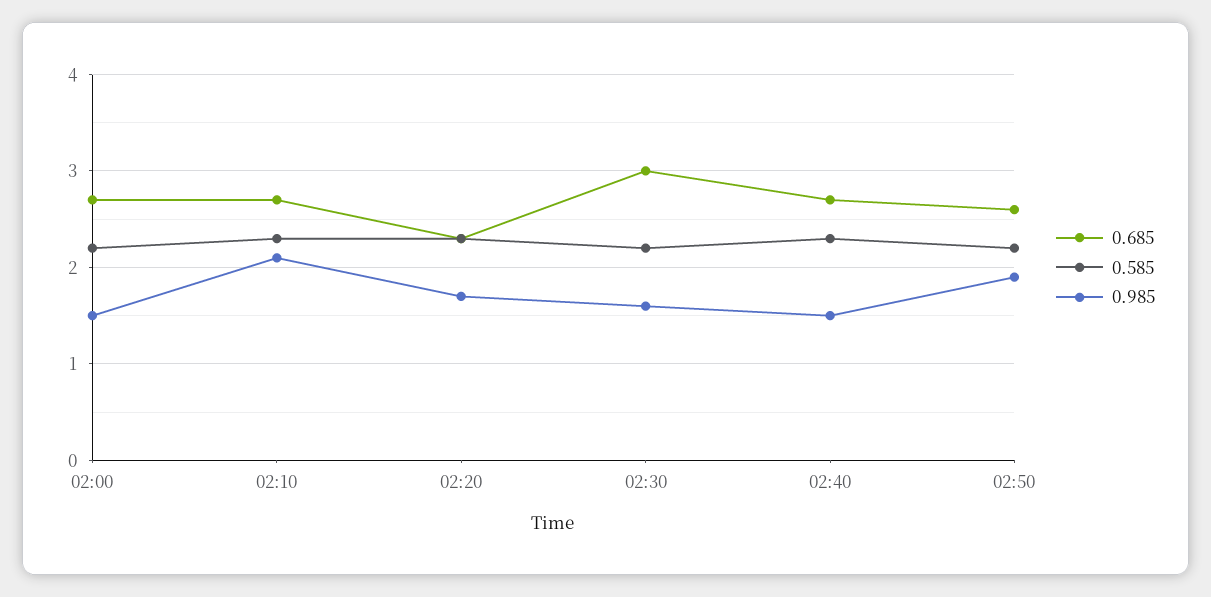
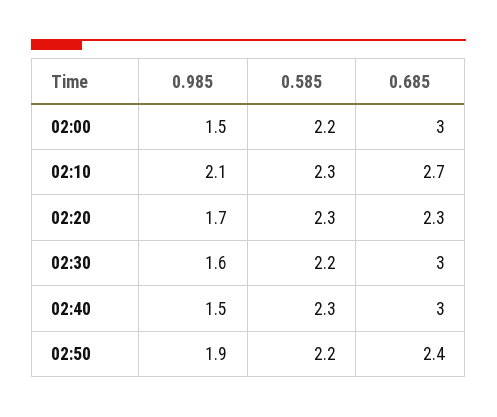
  {
    "0.685": {
-     "02:00": 2.7,
+     "02:00": 3,
      "02:10": 2.7,
      "02:20": 2.3,
      "02:30": 3,
-     "02:40": 2.7,
+     "02:40": 3,
-     "02:50": 2.6
+     "02:50": 2.4
    },
    "0.585": {
      "02:00": 2.2,
      "02:10": 2.3,
      "02:20": 2.3,
      "02:30": 2.2,
      "02:40": 2.3,
      "02:50": 2.2
    },
    "0.985": {
      "02:00": 1.5,
      "02:10": 2.1,
      "02:20": 1.7,
      "02:30": 1.6,
      "02:40": 1.5,
      "02:50": 1.9
    }
  }

